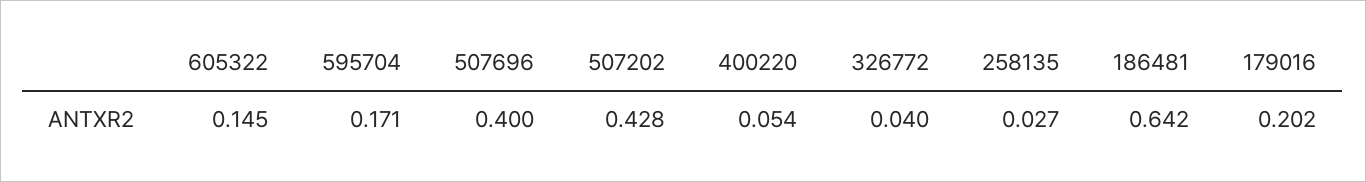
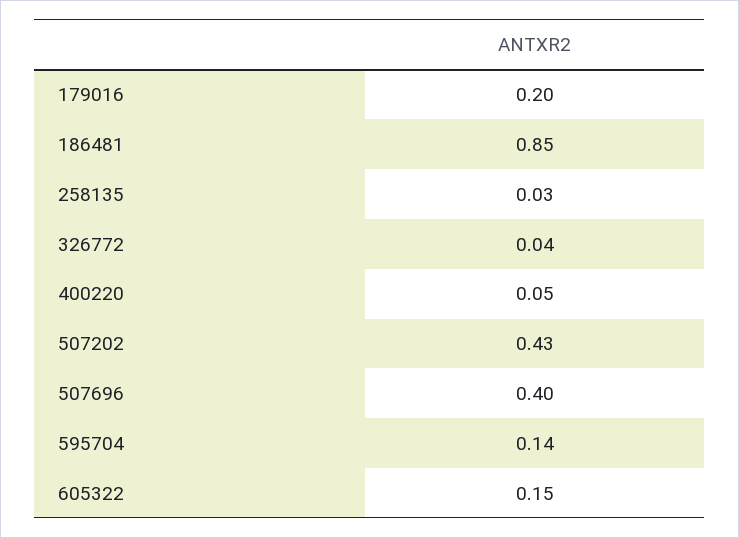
  {
    "605322": 0.145,
-   "595704": 0.171,
+   "595704": 0.14,
    "507696": 0.4,
    "507202": 0.428,
    "400220": 0.054,
    "326772": 0.04,
    "258135": 0.027,
-   "186481": 0.642,
+   "186481": 0.85,
    "179016": 0.202
  }

